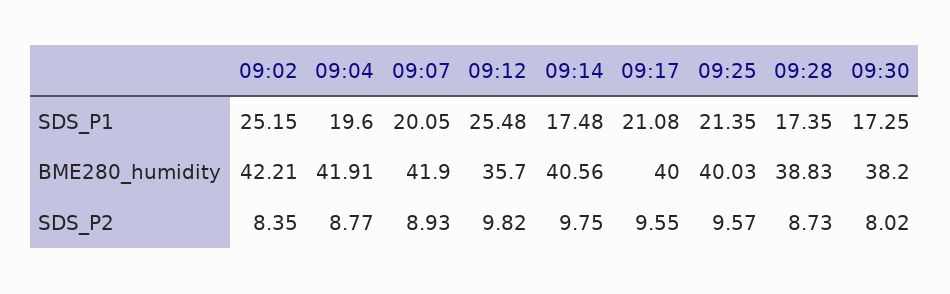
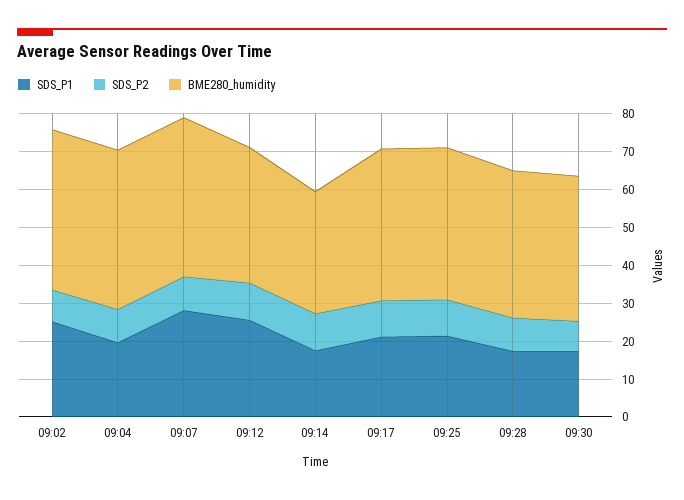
  {
    "SDS_P1": {
      "09:02": 25.15,
      "09:04": 19.6,
-     "09:07": 20.05,
+     "09:07": 27.5,
      "09:12": 25.48,
      "09:14": 17.48,
      "09:17": 21.08,
      "09:25": 21.35,
      "09:28": 17.35,
      "09:30": 17.25
    },
    "BME280_humidity": {
      "09:02": 42.21,
      "09:04": 41.91,
      "09:07": 41.9,
      "09:12": 35.7,
-     "09:14": 40.56,
+     "09:14": 32.5,
      "09:17": 40,
      "09:25": 40.03,
      "09:28": 38.83,
      "09:30": 38.2
    },
    "SDS_P2": {
      "09:02": 8.35,
      "09:04": 8.77,
      "09:07": 8.93,
      "09:12": 9.82,
      "09:14": 9.75,
      "09:17": 9.55,
      "09:25": 9.57,
      "09:28": 8.73,
      "09:30": 8.02
    }
  }

